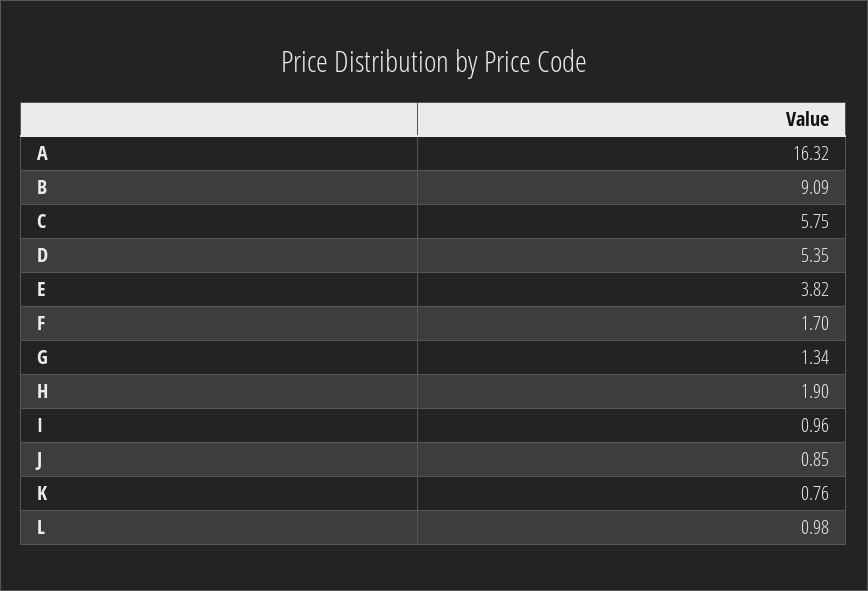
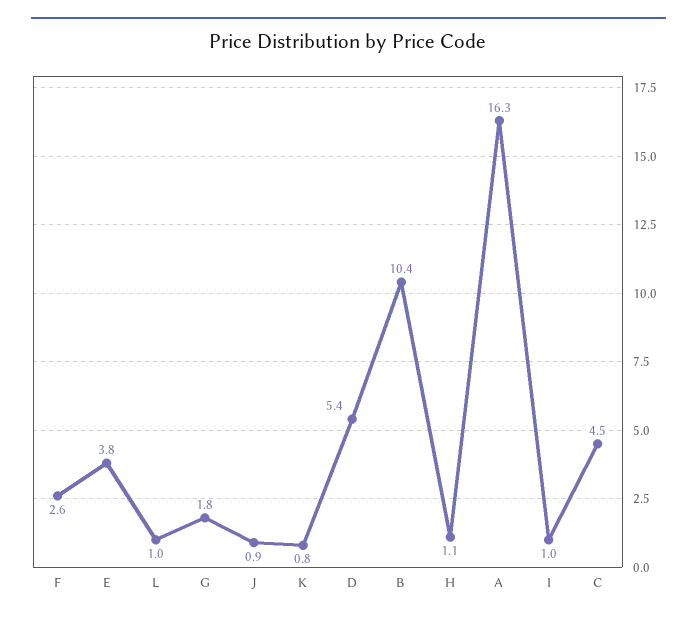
  {
    "A": 16.32,
-   "B": 9.09,
+   "B": 10.4,
-   "C": 5.75,
+   "C": 4.5,
    "D": 5.35,
    "E": 3.82,
-   "F": 1.7,
+   "F": 2.6,
-   "G": 1.34,
+   "G": 1.8,
-   "H": 1.9,
+   "H": 1.1,
    "I": 0.96,
    "J": 0.85,
    "K": 0.76,
    "L": 0.98
  }

